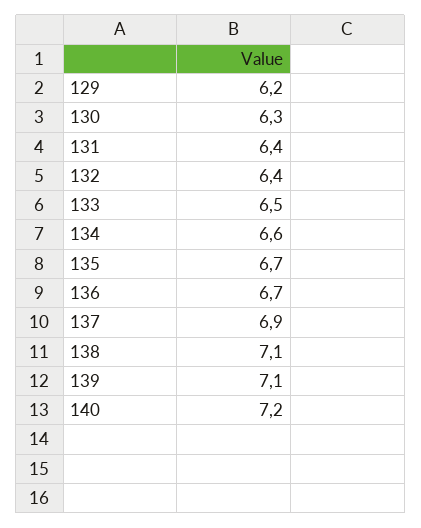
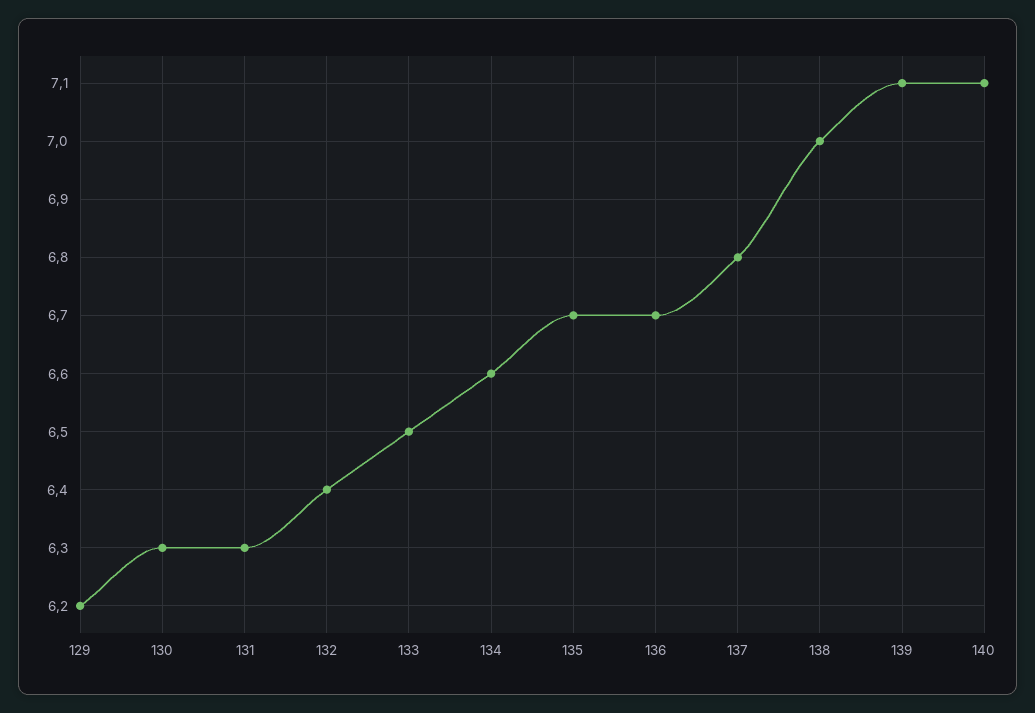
  {
    "129": 6.2,
    "130": 6.3,
-   "131": 6.4,
+   "131": 6.3,
    "132": 6.4,
    "133": 6.5,
    "134": 6.6,
    "135": 6.7,
    "136": 6.7,
-   "137": 6.9,
+   "137": 6.8,
-   "138": 7.1,
+   "138": 7,
    "139": 7.1,
-   "140": 7.2
+   "140": 7.1
  }

